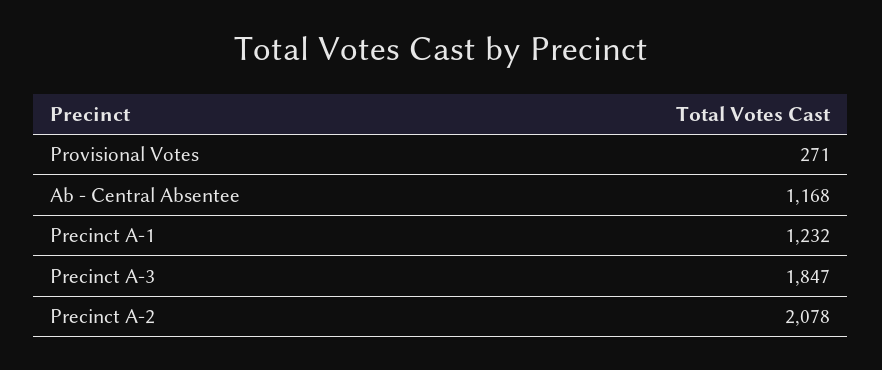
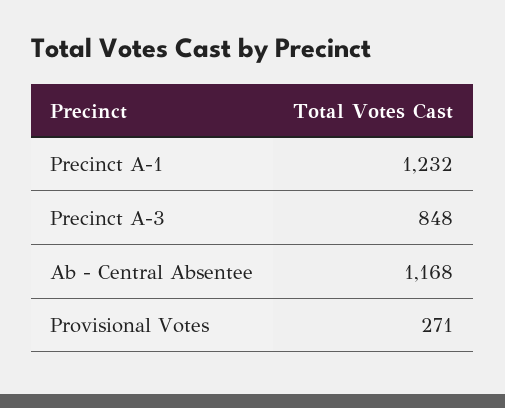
  {
    "Provisional Votes": 271,
    "Ab - Central Absentee": 1168,
    "Precinct A-1": 1232,
-   "Precinct A-3": 1847,
+   "Precinct A-3": 848
-   "Precinct A-2": 2078
  }

